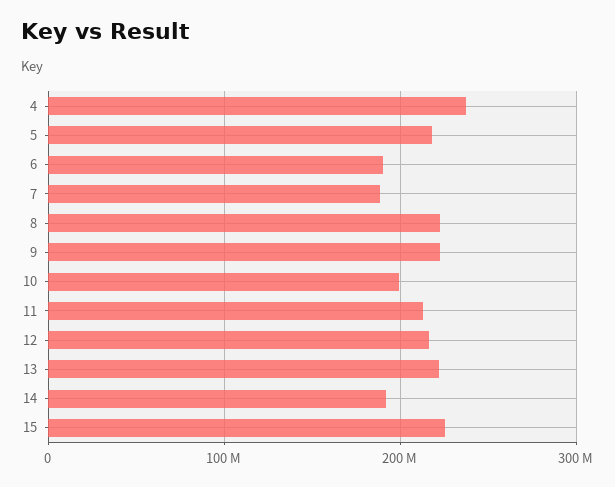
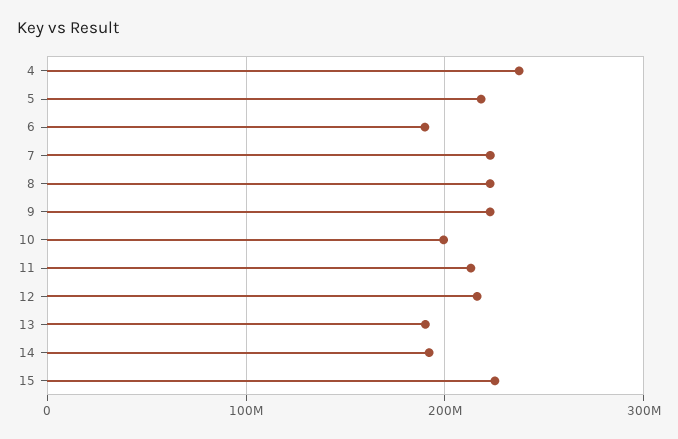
  {
    "4": 240000000,
    "5": 220000000,
    "6": 190000000,
-   "7": 190000000,
+   "7": 220000000,
    "8": 220000000,
    "9": 220000000,
    "10": 200000000,
    "11": 210000000,
    "12": 220000000,
-   "13": 220000000,
+   "13": 190000000,
    "14": 190000000,
    "15": 230000000
  }

